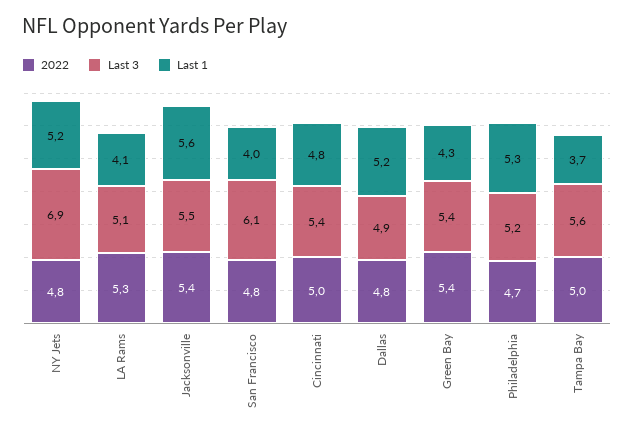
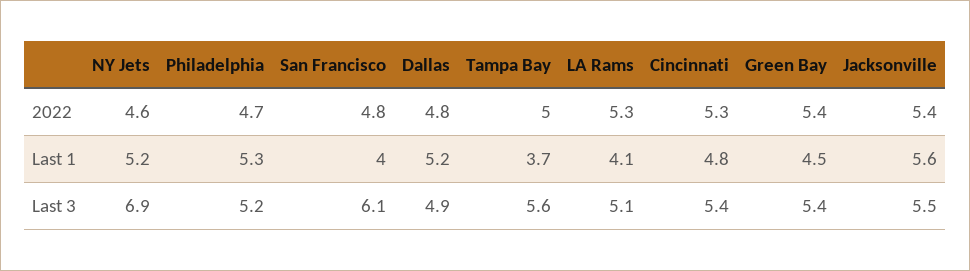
  {
    "2022": {
-     "NY Jets": 4.8,
+     "NY Jets": 4.6,
      "LA Rams": 5.3,
      "Jacksonville": 5.4,
      "San Francisco": 4.8,
-     "Cincinnati": 5,
+     "Cincinnati": 5.3,
      "Dallas": 4.8,
      "Green Bay": 5.4,
      "Philadelphia": 4.7,
      "Tampa Bay": 5
    },
    "Last 3": {
      "NY Jets": 6.9,
      "LA Rams": 5.1,
      "Jacksonville": 5.5,
      "San Francisco": 6.1,
      "Cincinnati": 5.4,
      "Dallas": 4.9,
      "Green Bay": 5.4,
      "Philadelphia": 5.2,
      "Tampa Bay": 5.6
    },
    "Last 1": {
      "NY Jets": 5.2,
      "LA Rams": 4.1,
      "Jacksonville": 5.6,
      "San Francisco": 4,
      "Cincinnati": 4.8,
      "Dallas": 5.2,
-     "Green Bay": 4.3,
+     "Green Bay": 4.5,
      "Philadelphia": 5.3,
      "Tampa Bay": 3.7
    }
  }

